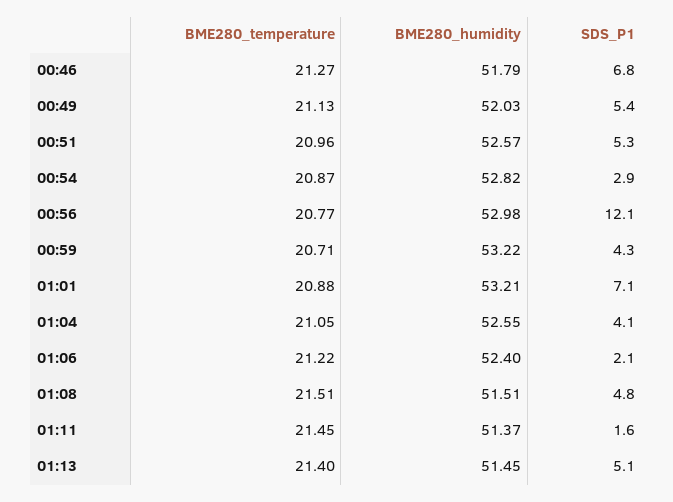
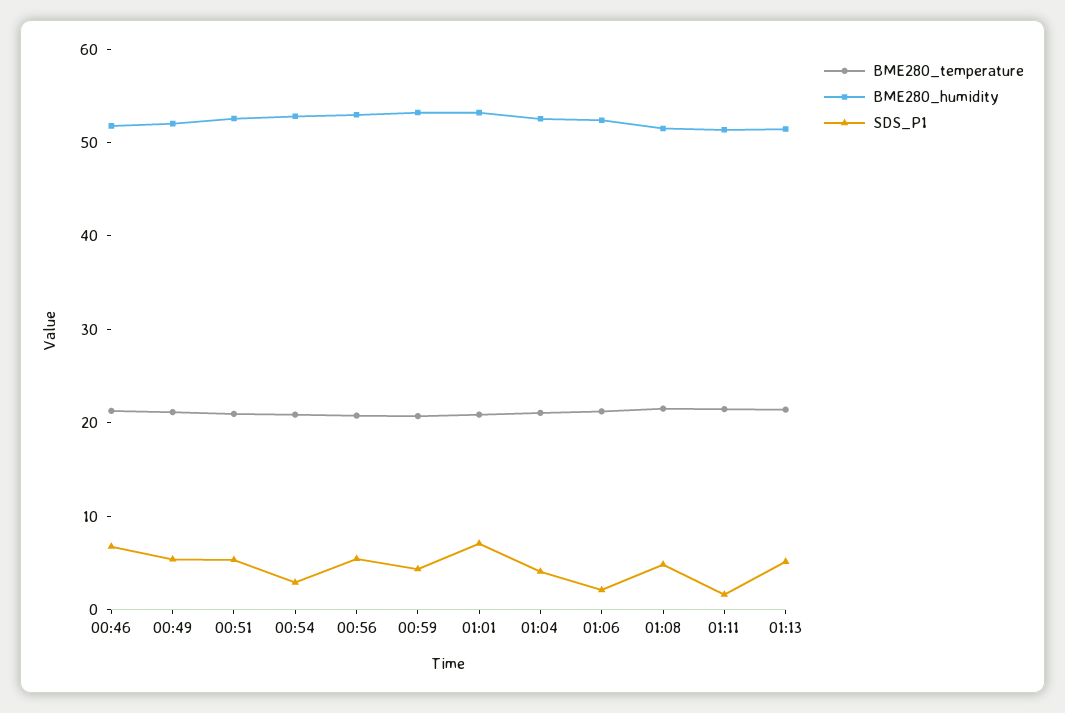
  {
    "BME280_temperature": {
      "00:46": 21.27,
      "00:49": 21.13,
      "00:51": 20.96,
      "00:54": 20.87,
      "00:56": 20.77,
      "00:59": 20.71,
      "01:01": 20.88,
      "01:04": 21.05,
      "01:06": 21.22,
      "01:08": 21.51,
      "01:11": 21.45,
      "01:13": 21.4
    },
    "BME280_humidity": {
      "00:46": 51.79,
      "00:49": 52.03,
      "00:51": 52.57,
      "00:54": 52.82,
      "00:56": 52.98,
      "00:59": 53.22,
      "01:01": 53.21,
      "01:04": 52.55,
      "01:06": 52.4,
      "01:08": 51.51,
      "01:11": 51.37,
      "01:13": 51.45
    },
    "SDS_P1": {
      "00:46": 6.8,
      "00:49": 5.4,
      "00:51": 5.3,
      "00:54": 2.9,
-     "00:56": 12.1,
+     "00:56": 6,
      "00:59": 4.3,
      "01:01": 7.1,
      "01:04": 4.1,
      "01:06": 2.1,
      "01:08": 4.8,
      "01:11": 1.6,
      "01:13": 5.1
    }
  }

